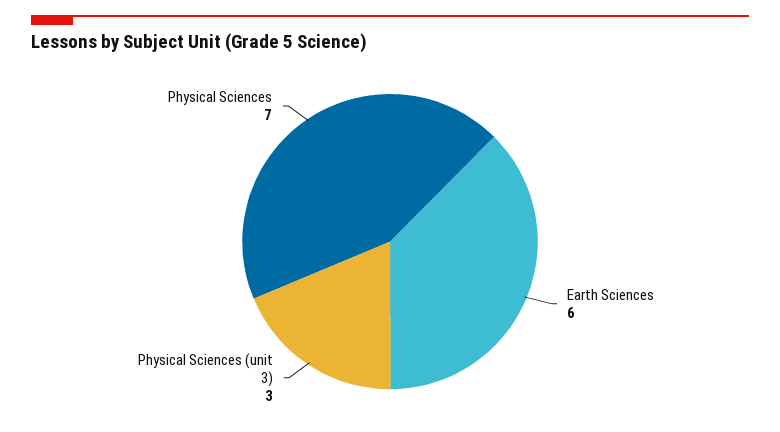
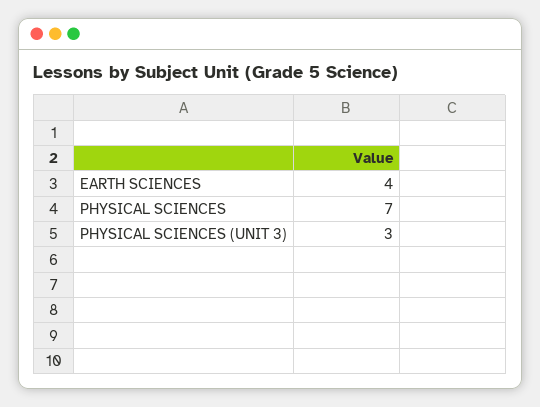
  {
-   "Earth Sciences": 6,
+   "Earth Sciences": 4,
    "Physical Sciences (unit 3)": 3,
    "Physical Sciences": 7
  }

